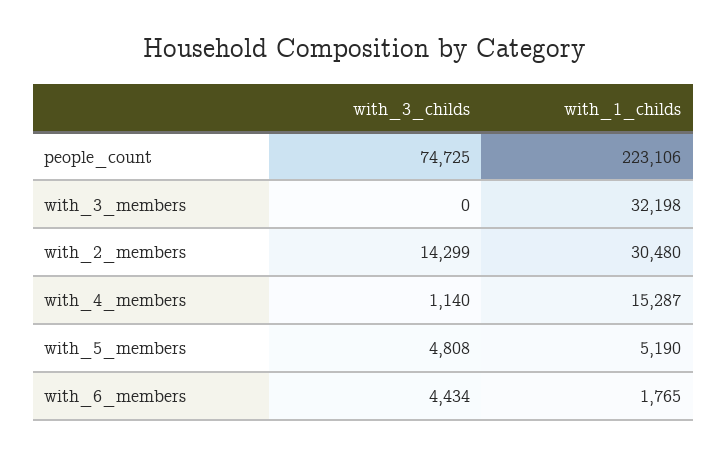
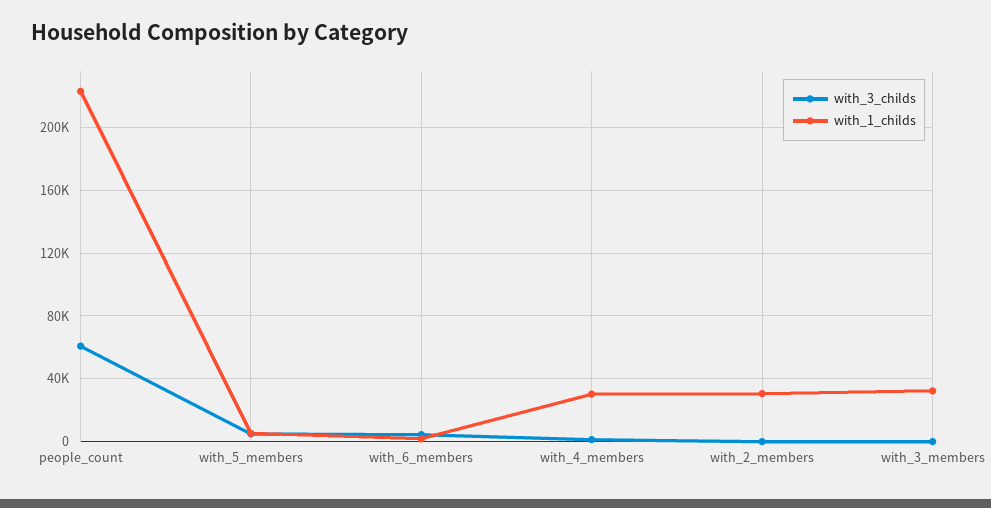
  {
    "with_3_childs": {
-     "people_count": 74725,
+     "people_count": 60000,
      "with_3_members": 0,
-     "with_2_members": 14299,
+     "with_2_members": 0,
      "with_4_members": 1140,
      "with_5_members": 4808,
      "with_6_members": 4434
    },
    "with_1_childs": {
      "people_count": 223106,
      "with_3_members": 32198,
      "with_2_members": 30480,
-     "with_4_members": 15287,
+     "with_4_members": 30000,
      "with_5_members": 5190,
      "with_6_members": 1765
    }
  }

